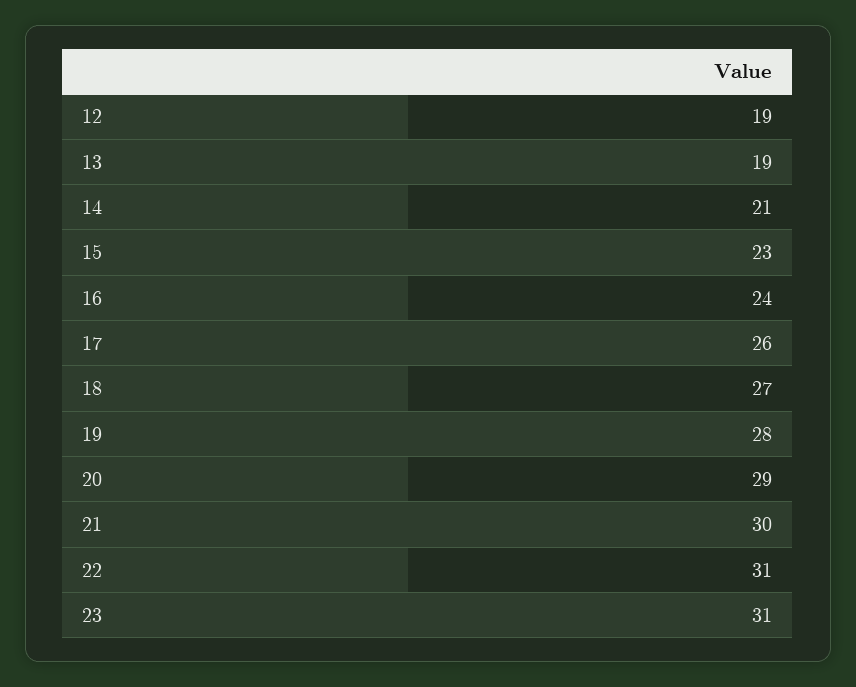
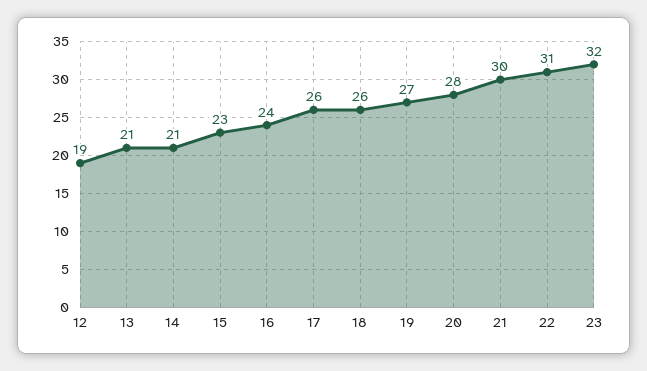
  {
    "12": 19,
-   "13": 19,
+   "13": 21,
    "14": 21,
    "15": 23,
    "16": 24,
    "17": 26,
-   "18": 27,
+   "18": 26,
-   "19": 28,
+   "19": 27,
-   "20": 29,
+   "20": 28,
    "21": 30,
    "22": 31,
-   "23": 31
+   "23": 32
  }

